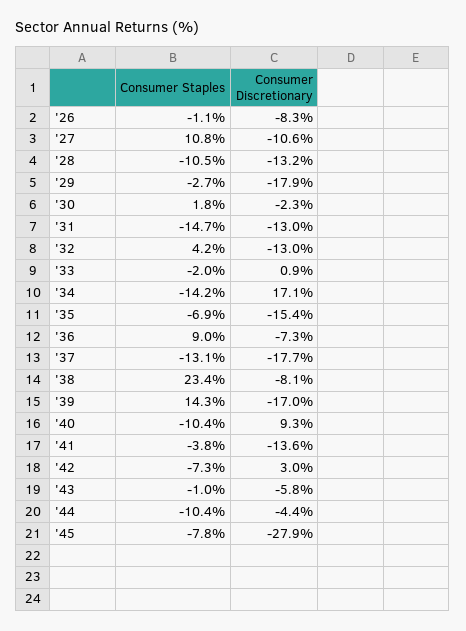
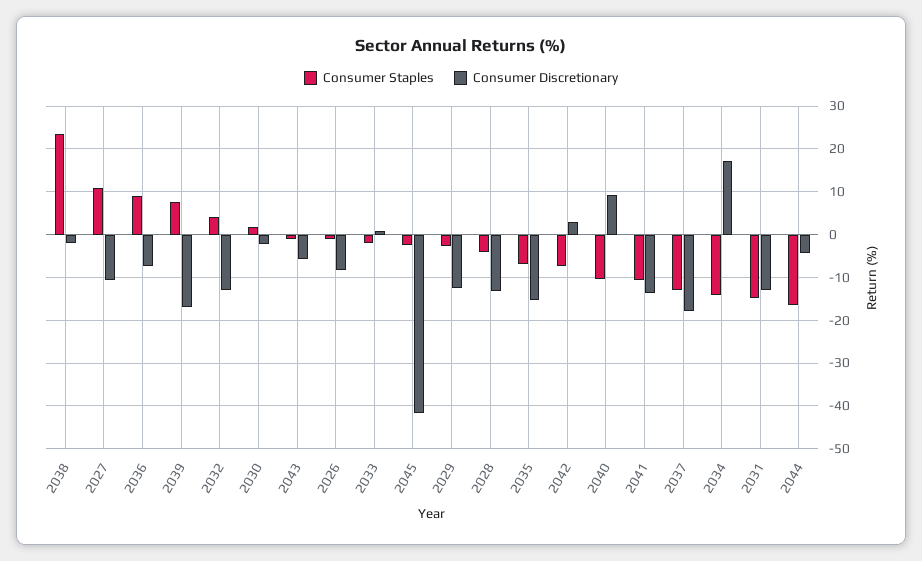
  {
    "Consumer Staples": {
      "'26": -1.1,
      "'27": 10.8,
-     "'28": -10.5,
+     "'28": -4,
      "'29": -2.7,
      "'30": 1.8,
      "'31": -14.7,
      "'32": 4.2,
      "'33": -2,
      "'34": -14.2,
      "'35": -6.9,
      "'36": 9,
      "'37": -13.1,
      "'38": 23.4,
-     "'39": 14.3,
+     "'39": 8,
      "'40": -10.4,
-     "'41": -3.8,
+     "'41": -10,
      "'42": -7.3,
      "'43": -1,
-     "'44": -10.4,
+     "'44": -16,
-     "'45": -7.8
+     "'45": -2
    },
    "Consumer Discretionary": {
      "'26": -8.3,
      "'27": -10.6,
      "'28": -13.2,
-     "'29": -17.9,
+     "'29": -12,
      "'30": -2.3,
      "'31": -13,
      "'32": -13,
      "'33": 0.9,
      "'34": 17.1,
      "'35": -15.4,
      "'36": -7.3,
      "'37": -17.7,
-     "'38": -8.1,
+     "'38": -2,
      "'39": -17,
      "'40": 9.3,
      "'41": -13.6,
      "'42": 3,
      "'43": -5.8,
      "'44": -4.4,
-     "'45": -27.9
+     "'45": -42
    }
  }

